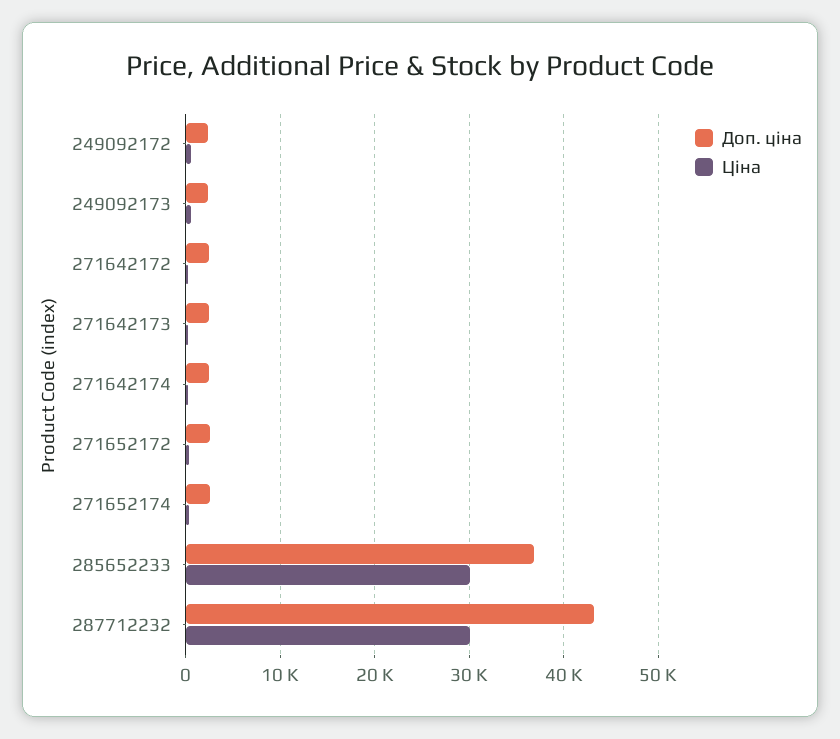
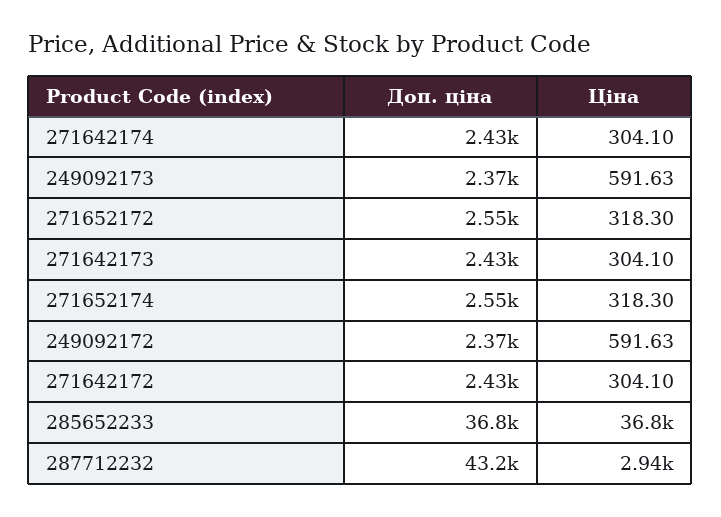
  {
    "Доп. ціна": {
      "249092172": 2370,
      "249092173": 2370,
      "271642172": 2430,
      "271642173": 2430,
      "271642174": 2430,
      "271652172": 2550,
      "271652174": 2550,
      "285652233": 36800,
      "287712232": 43200
    },
    "Ціна": {
      "249092172": 591.63,
      "249092173": 591.63,
      "271642172": 304.1,
      "271642173": 304.1,
      "271642174": 304.1,
      "271652172": 318.3,
      "271652174": 318.3,
-     "285652233": 30000,
+     "285652233": 36800,
-     "287712232": 30000
+     "287712232": 2940
    }
  }

